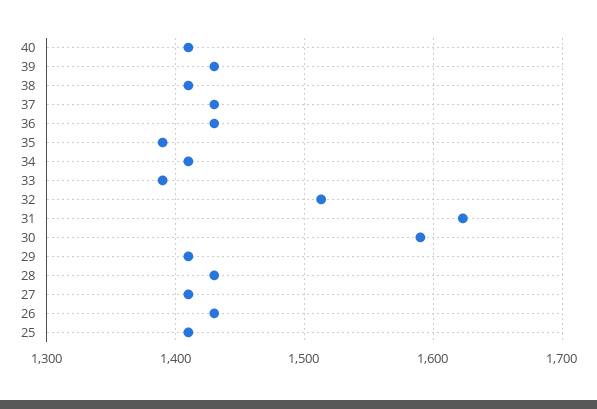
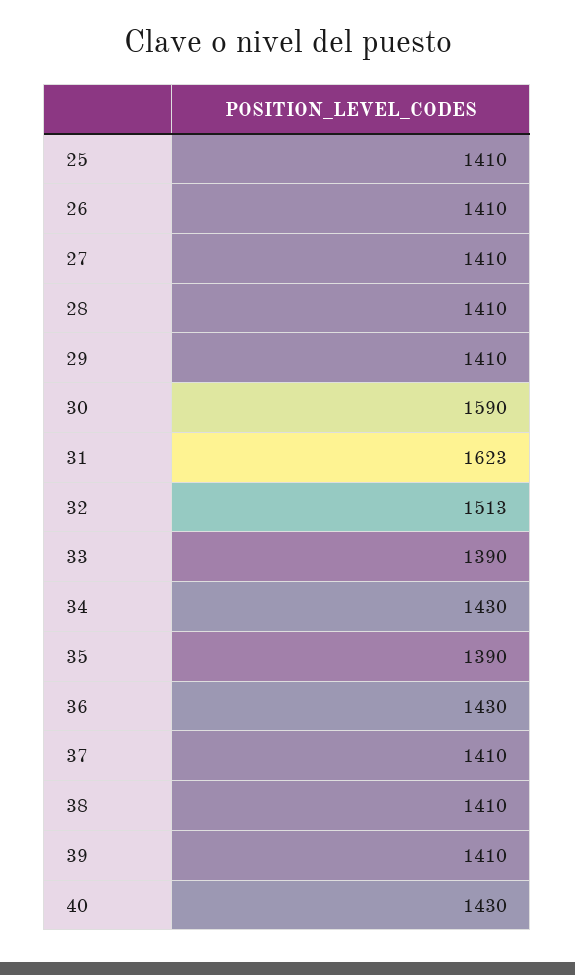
  {
-   "40": 1410,
+   "40": 1430,
-   "39": 1430,
+   "39": 1410,
    "38": 1410,
-   "37": 1430,
+   "37": 1410,
    "36": 1430,
    "35": 1390,
-   "34": 1410,
+   "34": 1430,
    "33": 1390,
    "32": 1513,
    "31": 1623,
    "30": 1590,
    "29": 1410,
-   "28": 1430,
+   "28": 1410,
    "27": 1410,
-   "26": 1430,
+   "26": 1410,
    "25": 1410
  }

